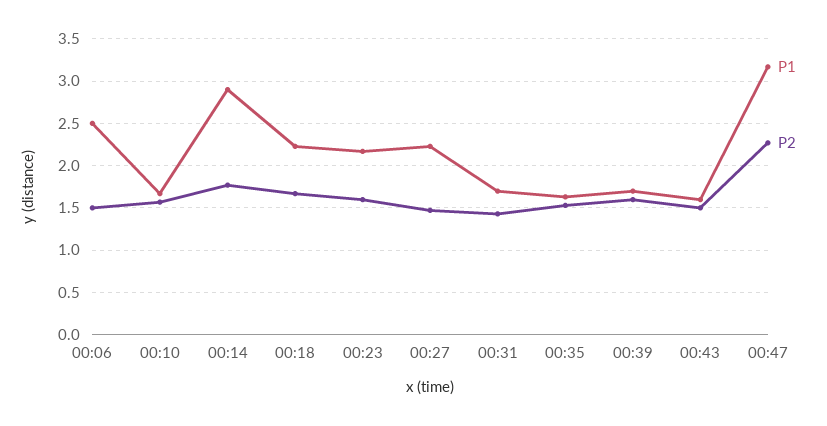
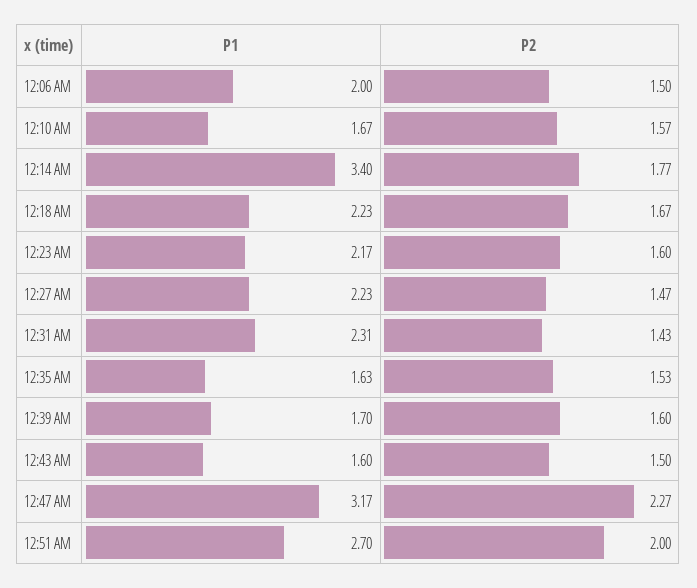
  {
    "P1": {
-     "00:06": 2.5,
+     "00:06": 2,
      "00:10": 1.67,
-     "00:14": 2.9,
+     "00:14": 3.4,
      "00:18": 2.23,
      "00:23": 2.17,
      "00:27": 2.23,
-     "00:31": 1.7,
+     "00:31": 2.31,
      "00:35": 1.63,
      "00:39": 1.7,
      "00:43": 1.6,
-     "00:47": 3.17
+     "00:47": 3.17,
+     "12:51 AM": 2.7
    },
    "P2": {
      "00:06": 1.5,
      "00:10": 1.57,
      "00:14": 1.77,
      "00:18": 1.67,
      "00:23": 1.6,
      "00:27": 1.47,
      "00:31": 1.43,
      "00:35": 1.53,
      "00:39": 1.6,
      "00:43": 1.5,
-     "00:47": 2.27
+     "00:47": 2.27,
+     "12:51 AM": 2
    }
  }

